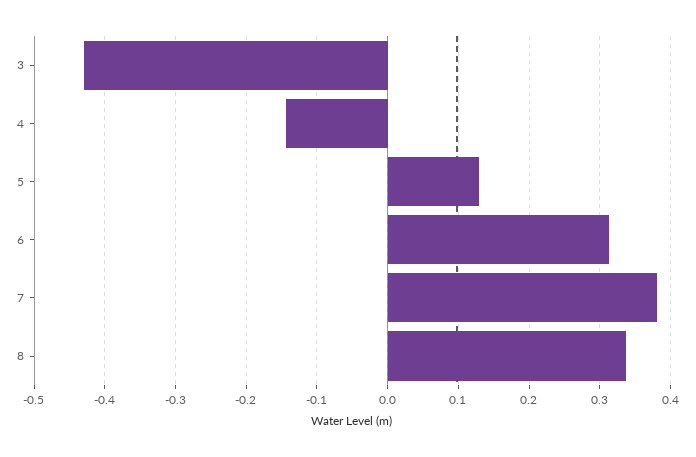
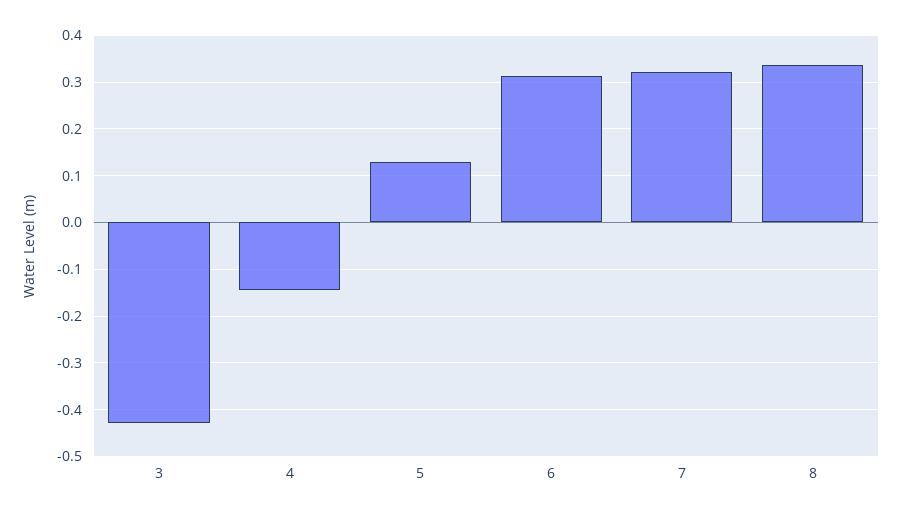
  {
    "3": -0.43,
    "4": -0.14,
    "5": 0.13,
    "6": 0.31,
-   "7": 0.38,
+   "7": 0.32,
    "8": 0.34
  }

